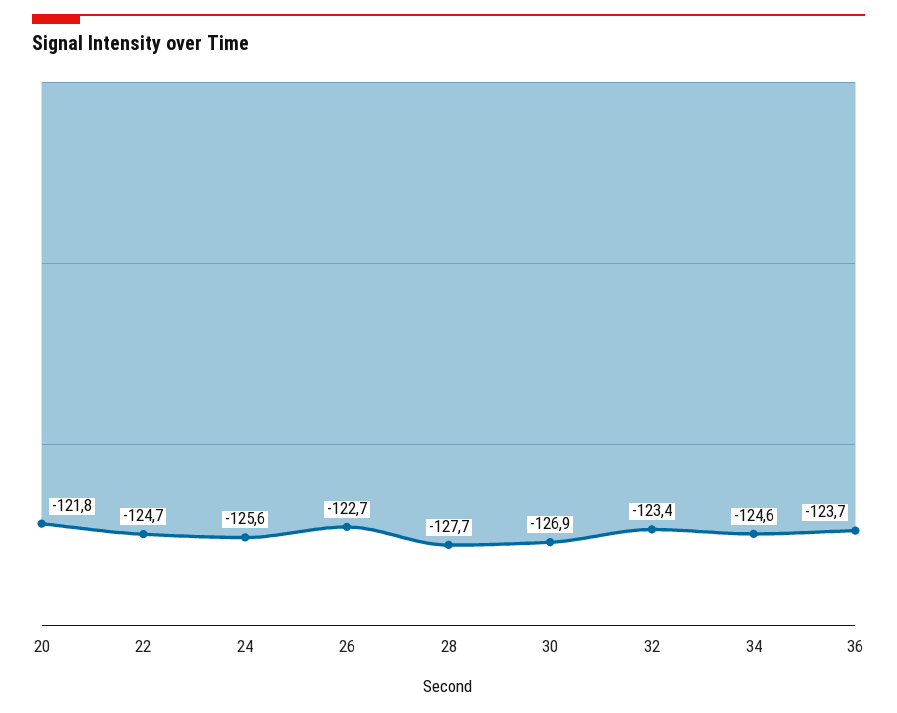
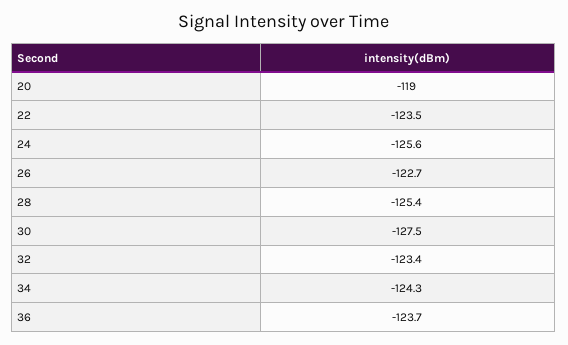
  {
-   "20": -121.8,
+   "20": -119,
-   "22": -124.7,
+   "22": -123.5,
    "24": -125.6,
    "26": -122.7,
-   "28": -127.7,
+   "28": -125.4,
-   "30": -126.9,
+   "30": -127.5,
    "32": -123.4,
-   "34": -124.6,
+   "34": -124.3,
    "36": -123.7
  }

